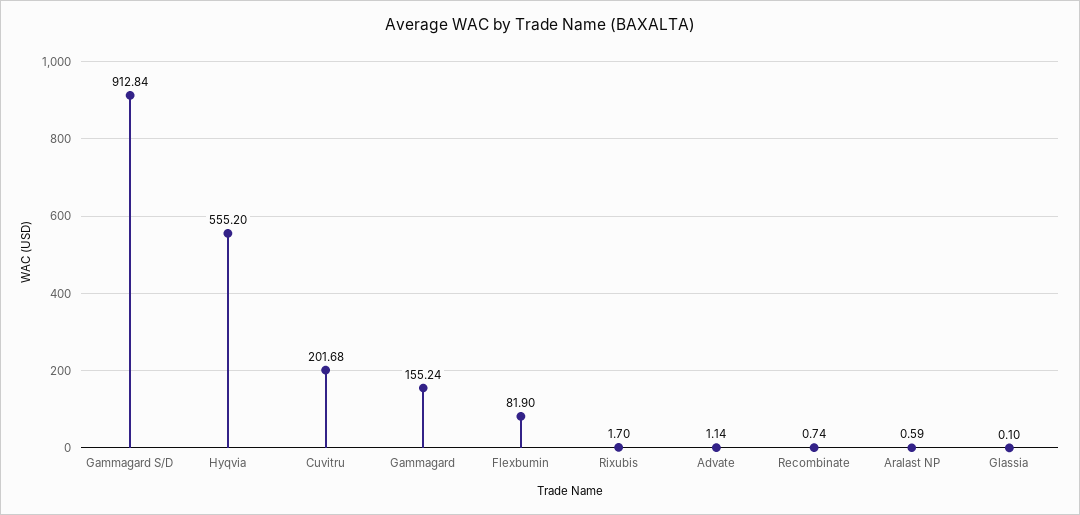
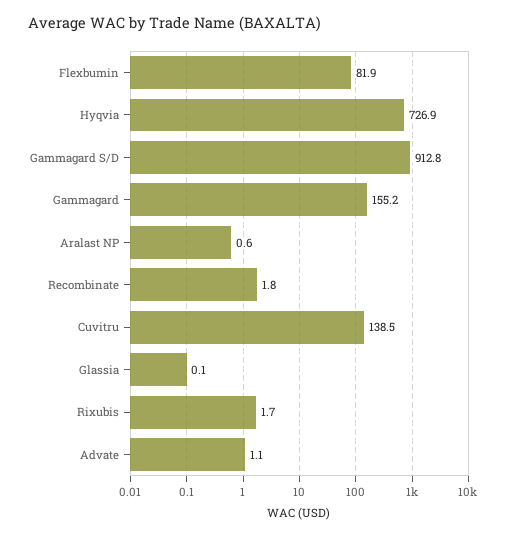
  {
    "Gammagard S/D": 912.84,
-   "Hyqvia": 555.2,
+   "Hyqvia": 726.9,
-   "Cuvitru": 201.68,
+   "Cuvitru": 138.5,
    "Gammagard": 155.24,
    "Flexbumin": 81.9,
    "Rixubis": 1.7,
    "Advate": 1.14,
-   "Recombinate": 0.74,
+   "Recombinate": 1.8,
    "Aralast NP": 0.59,
    "Glassia": 0.1
  }

